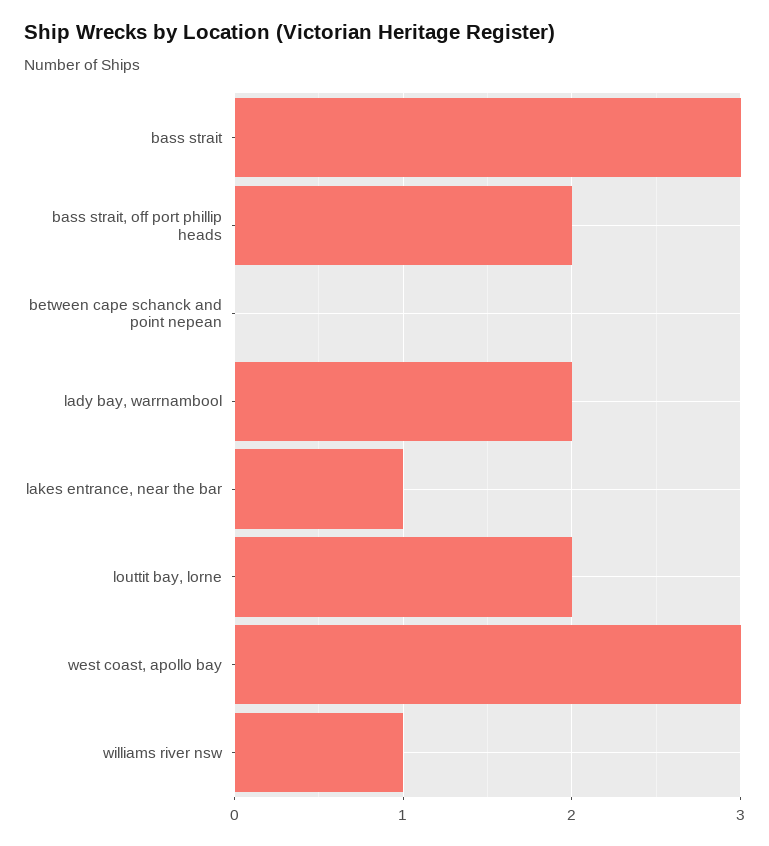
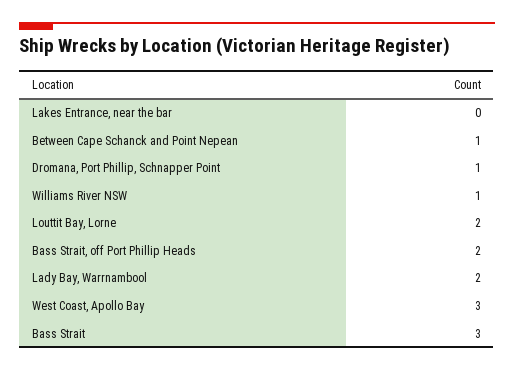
  {
    "bass strait": 3,
    "bass strait, off port phillip heads": 2,
-   "between cape schanck and point nepean": 0,
+   "between cape schanck and point nepean": 1,
    "lady bay, warrnambool": 2,
-   "lakes entrance, near the bar": 1,
+   "lakes entrance, near the bar": 0,
    "louttit bay, lorne": 2,
    "west coast, apollo bay": 3,
-   "williams river nsw": 1
+   "williams river nsw": 1,
+   "Dromana, Port Phillip, Schnapper Point": 1
  }

